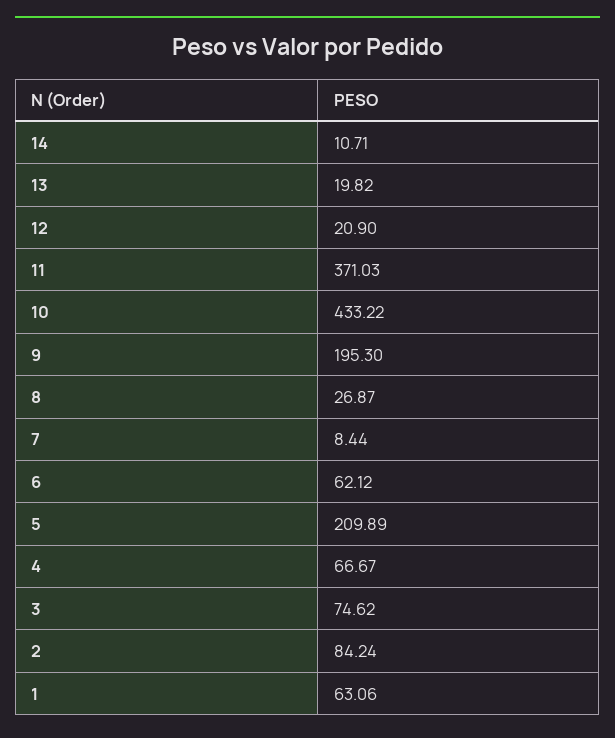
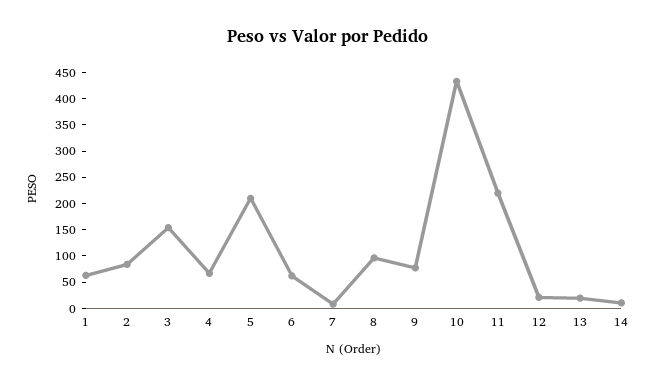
  {
    "14": 10.71,
    "13": 19.82,
    "12": 20.9,
-   "11": 371.03,
+   "11": 225,
    "10": 433.22,
-   "9": 195.3,
+   "9": 75,
-   "8": 26.87,
+   "8": 100,
    "7": 8.44,
    "6": 62.12,
    "5": 209.89,
    "4": 66.67,
-   "3": 74.62,
+   "3": 150,
    "2": 84.24,
    "1": 63.06
  }

